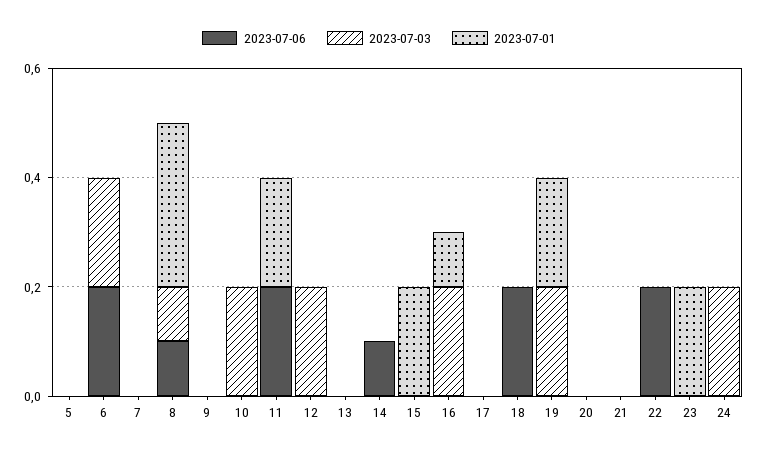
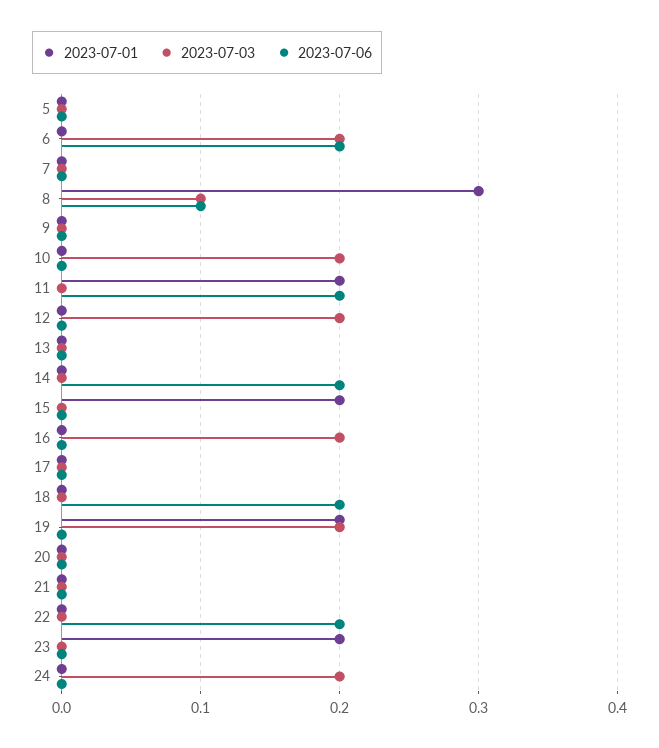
  {
    "2023-07-06": {
      "5": 0,
      "6": 0.2,
      "7": 0,
      "8": 0.1,
      "9": 0,
      "10": 0,
      "11": 0.2,
      "12": 0,
      "13": 0,
-     "14": 0.1,
+     "14": 0.2,
      "15": 0,
      "16": 0,
      "17": 0,
      "18": 0.2,
      "19": 0,
      "20": 0,
      "21": 0,
      "22": 0.2,
      "23": 0,
      "24": 0
    },
    "2023-07-03": {
      "5": 0,
      "6": 0.2,
      "7": 0,
      "8": 0.1,
      "9": 0,
      "10": 0.2,
      "11": 0,
      "12": 0.2,
      "13": 0,
      "14": 0,
      "15": 0,
      "16": 0.2,
      "17": 0,
      "18": 0,
      "19": 0.2,
      "20": 0,
      "21": 0,
      "22": 0,
      "23": 0,
      "24": 0.2
    },
    "2023-07-01": {
      "5": 0,
      "6": 0,
      "7": 0,
      "8": 0.3,
      "9": 0,
      "10": 0,
      "11": 0.2,
      "12": 0,
      "13": 0,
      "14": 0,
      "15": 0.2,
-     "16": 0.1,
+     "16": 0,
      "17": 0,
      "18": 0,
      "19": 0.2,
      "20": 0,
      "21": 0,
      "22": 0,
      "23": 0.2,
      "24": 0
    }
  }

